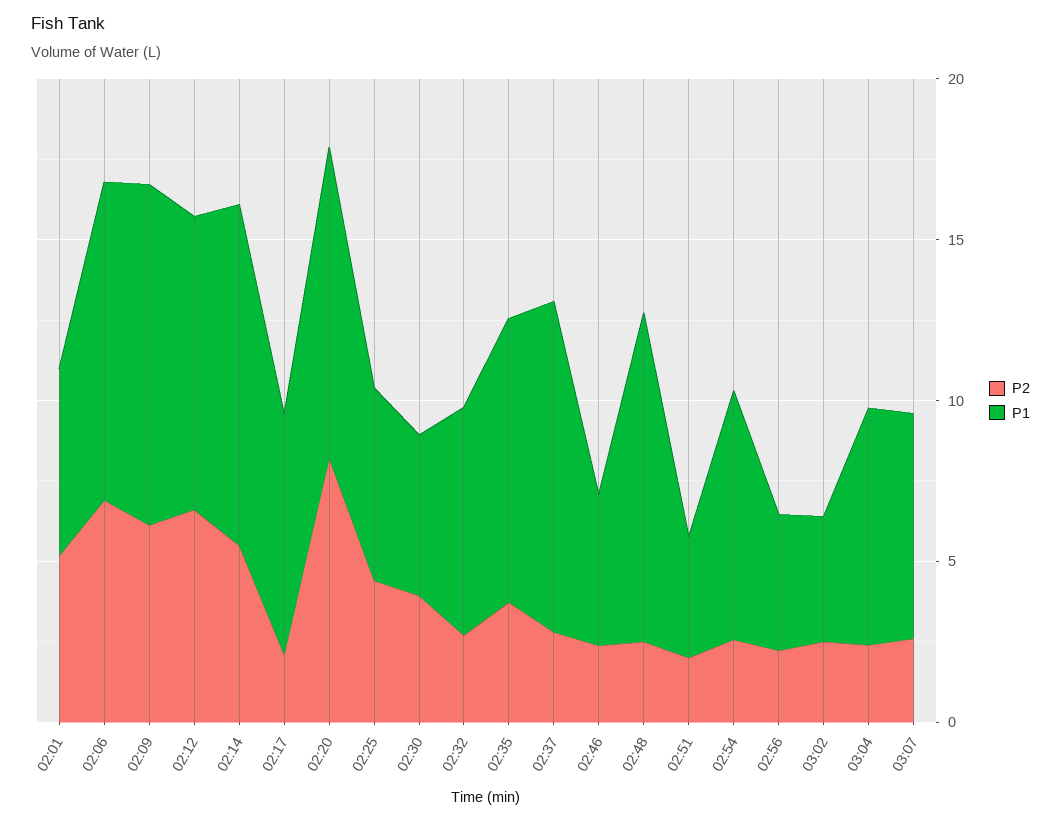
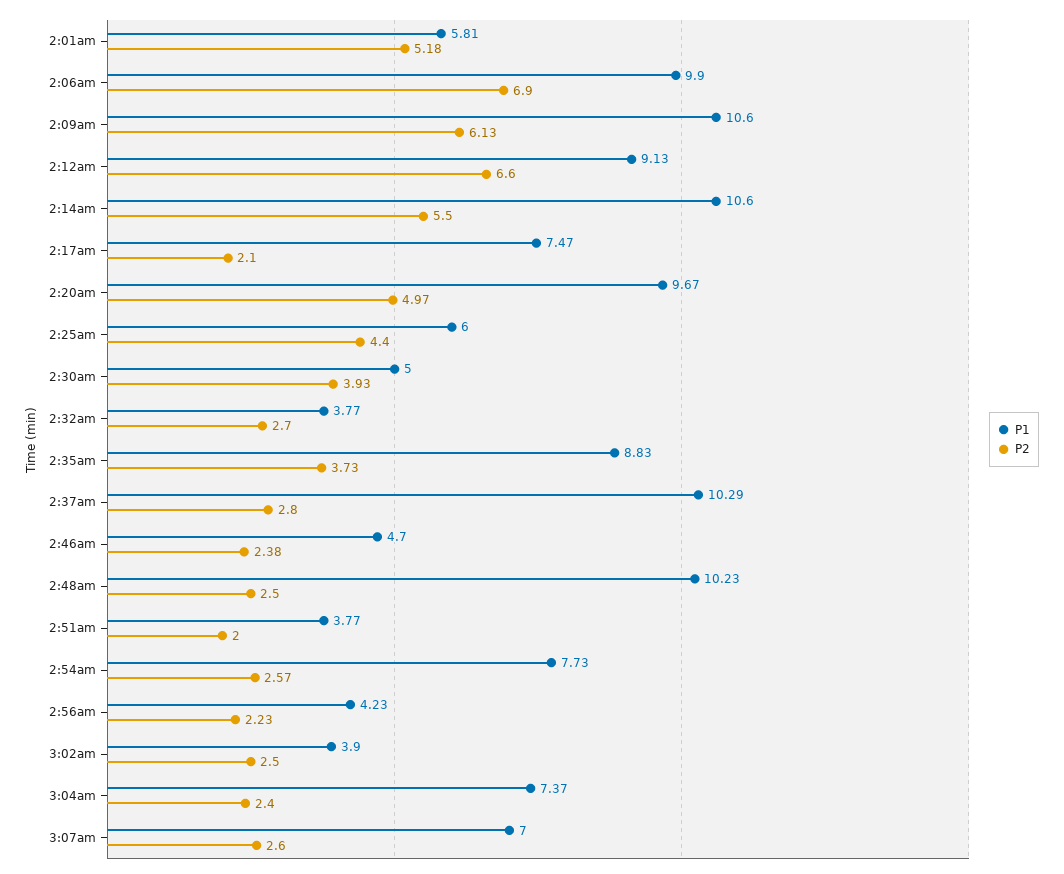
  {
    "P2": {
      "02:01": 5.18,
      "02:06": 6.9,
      "02:09": 6.13,
      "02:12": 6.6,
      "02:14": 5.5,
      "02:17": 2.1,
-     "02:20": 8,
+     "02:20": 4.97,
      "02:25": 4.4,
      "02:30": 3.93,
      "02:32": 2.7,
      "02:35": 3.73,
      "02:37": 2.8,
      "02:46": 2.38,
      "02:48": 2.5,
      "02:51": 2,
      "02:54": 2.57,
      "02:56": 2.23,
      "03:02": 2.5,
      "03:04": 2.4,
      "03:07": 2.6
    },
    "P1": {
      "02:01": 5.81,
      "02:06": 9.9,
      "02:09": 10.6,
      "02:12": 9.13,
      "02:14": 10.6,
      "02:17": 7.47,
      "02:20": 9.67,
      "02:25": 6,
      "02:30": 5,
-     "02:32": 7,
+     "02:32": 3.77,
      "02:35": 8.83,
      "02:37": 10.29,
      "02:46": 4.7,
      "02:48": 10.23,
      "02:51": 3.77,
      "02:54": 7.73,
      "02:56": 4.23,
      "03:02": 3.9,
      "03:04": 7.37,
      "03:07": 7
    }
  }

